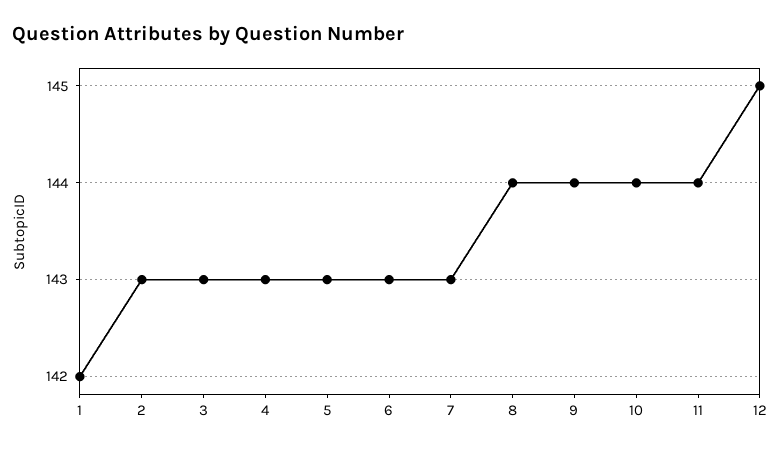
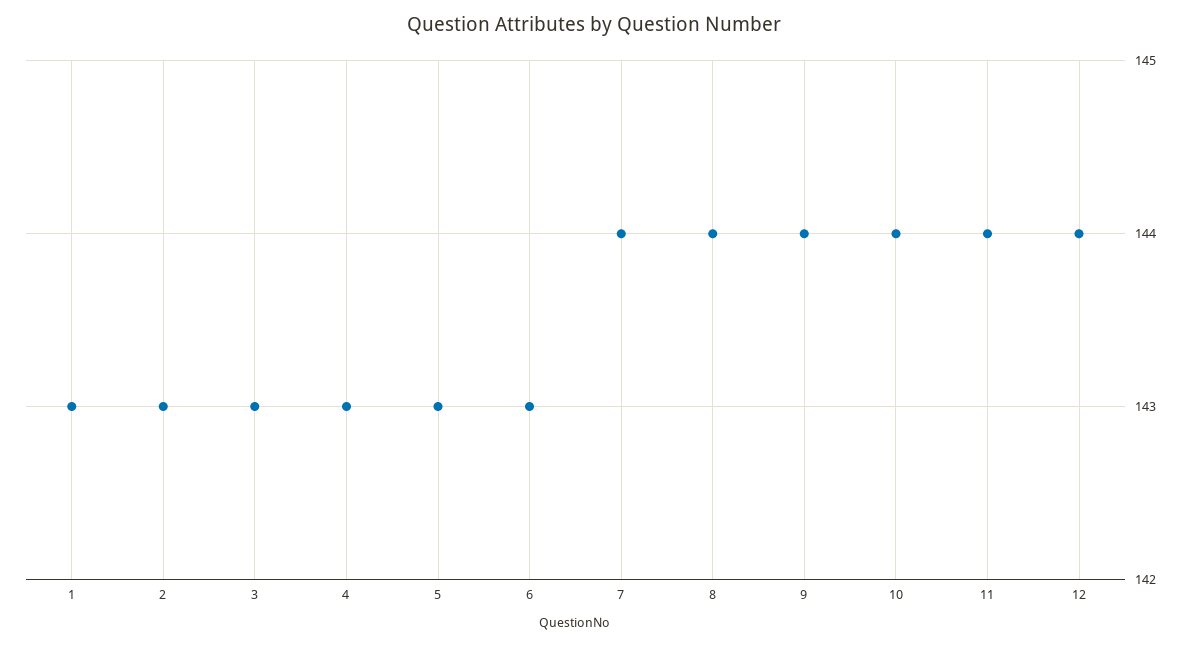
  {
-   "1": 142,
+   "1": 143,
    "2": 143,
    "3": 143,
    "4": 143,
    "5": 143,
    "6": 143,
-   "7": 143,
+   "7": 144,
    "8": 144,
    "9": 144,
    "10": 144,
    "11": 144,
-   "12": 145
+   "12": 144
  }

